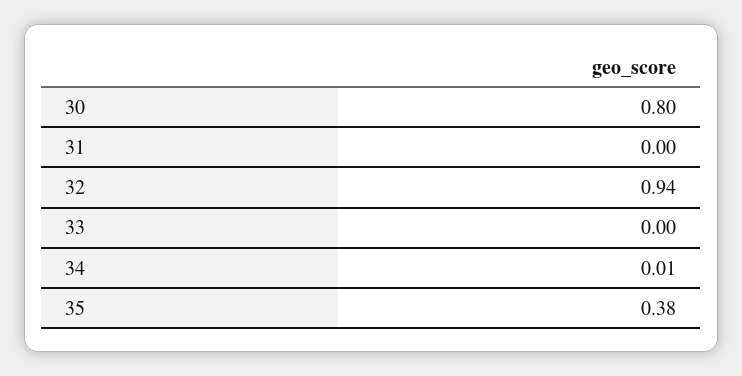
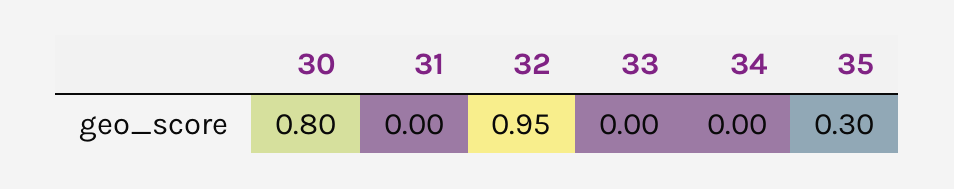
  {
    "30": 0.8,
    "31": 0,
-   "32": 0.94,
+   "32": 0.95,
    "33": 0,
-   "34": 0.01,
+   "34": 0,
-   "35": 0.38
+   "35": 0.3
  }

